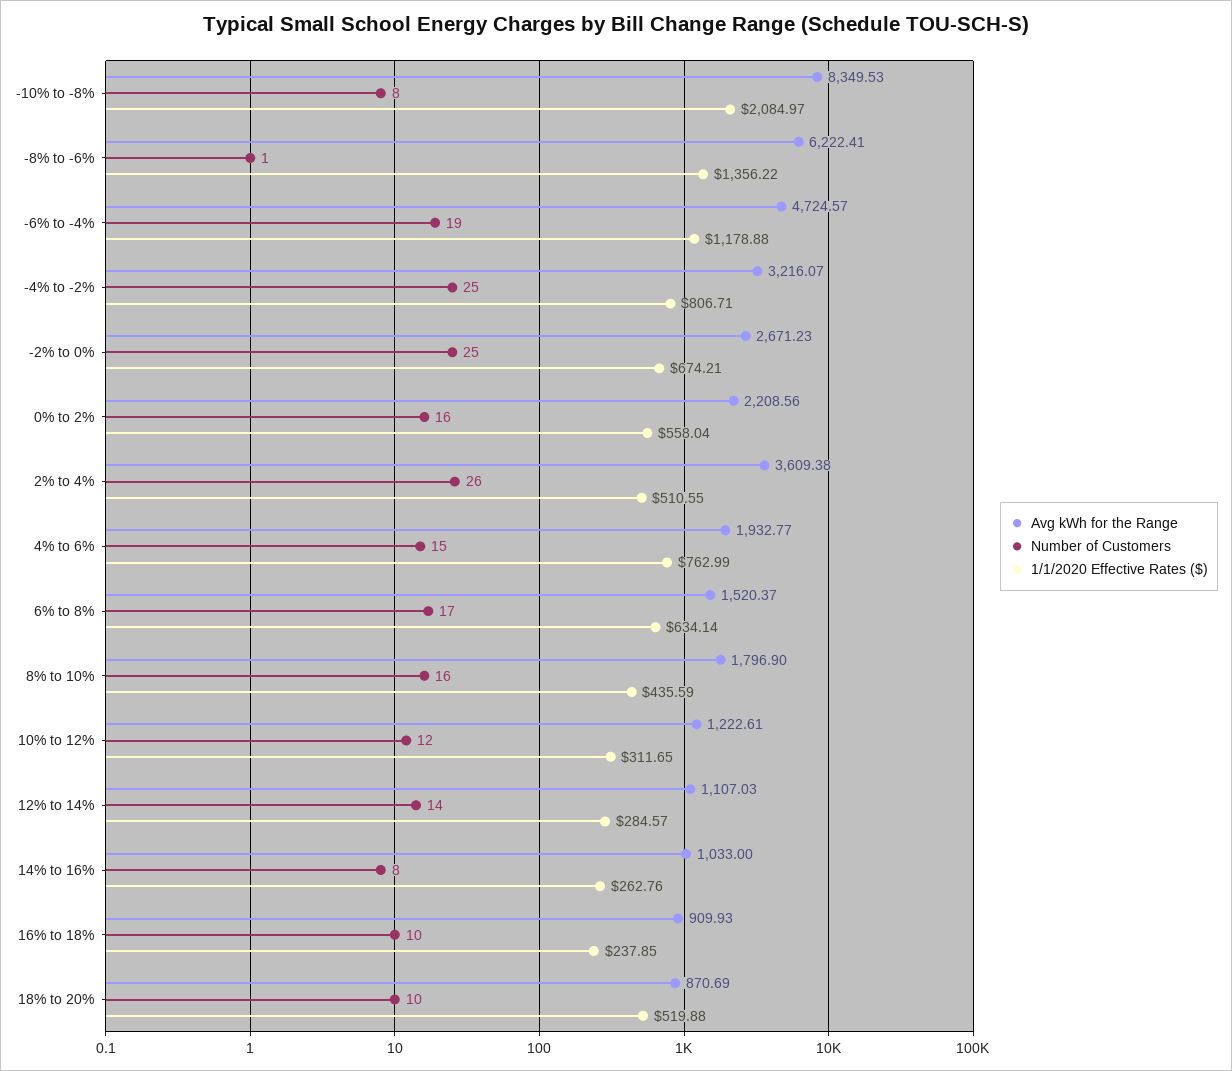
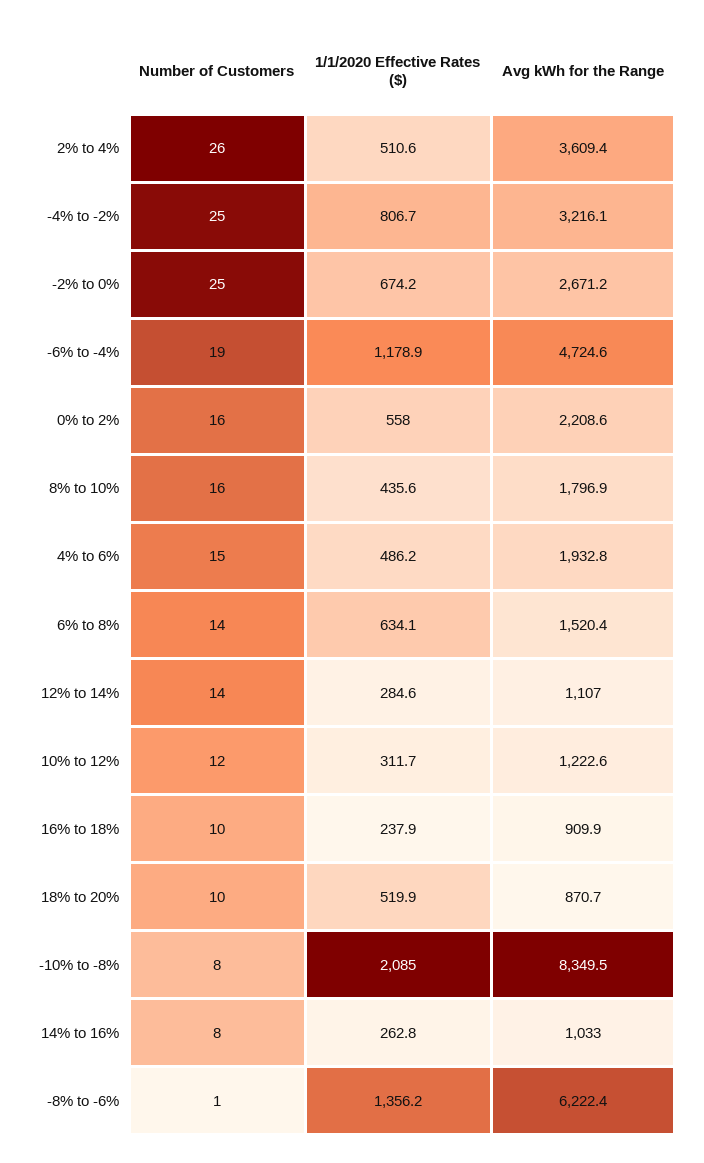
  {
    "Avg kWh for the Range": {
      "-10% to -8%": 8349.53,
      "-8% to -6%": 6222.41,
      "-6% to -4%": 4724.57,
      "-4% to -2%": 3216.07,
      "-2% to 0%": 2671.23,
      "0% to 2%": 2208.56,
      "2% to 4%": 3609.38,
      "4% to 6%": 1932.77,
      "6% to 8%": 1520.37,
      "8% to 10%": 1796.9,
      "10% to 12%": 1222.61,
      "12% to 14%": 1107.03,
      "14% to 16%": 1033,
      "16% to 18%": 909.93,
      "18% to 20%": 870.69
    },
    "Number of Customers": {
      "-10% to -8%": 8,
      "-8% to -6%": 1,
      "-6% to -4%": 19,
      "-4% to -2%": 25,
      "-2% to 0%": 25,
      "0% to 2%": 16,
      "2% to 4%": 26,
      "4% to 6%": 15,
-     "6% to 8%": 17,
+     "6% to 8%": 14,
      "8% to 10%": 16,
      "10% to 12%": 12,
      "12% to 14%": 14,
      "14% to 16%": 8,
      "16% to 18%": 10,
      "18% to 20%": 10
    },
    "1/1/2020 Effective Rates ($)": {
      "-10% to -8%": 2084.97,
      "-8% to -6%": 1356.22,
      "-6% to -4%": 1178.88,
      "-4% to -2%": 806.71,
      "-2% to 0%": 674.21,
      "0% to 2%": 558.04,
      "2% to 4%": 510.55,
-     "4% to 6%": 762.99,
+     "4% to 6%": 486.2,
      "6% to 8%": 634.14,
      "8% to 10%": 435.59,
      "10% to 12%": 311.65,
      "12% to 14%": 284.57,
      "14% to 16%": 262.76,
      "16% to 18%": 237.85,
      "18% to 20%": 519.88
    }
  }

